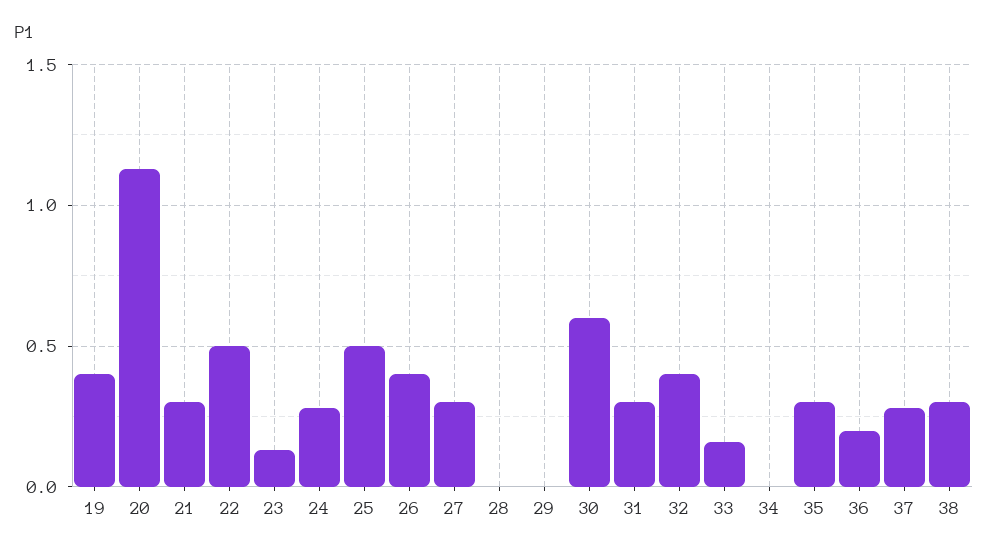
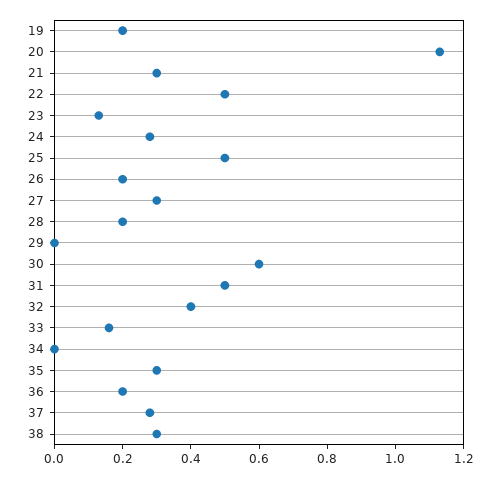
  {
-   "19": 0.4,
+   "19": 0.2,
    "20": 1.15,
    "21": 0.3,
    "22": 0.5,
    "23": 0.15,
    "24": 0.3,
    "25": 0.5,
-   "26": 0.4,
+   "26": 0.2,
    "27": 0.3,
-   "28": 0,
+   "28": 0.2,
    "29": 0,
    "30": 0.6,
-   "31": 0.3,
+   "31": 0.5,
    "32": 0.4,
    "33": 0.15,
    "34": 0,
    "35": 0.3,
    "36": 0.2,
    "37": 0.3,
    "38": 0.3
  }

